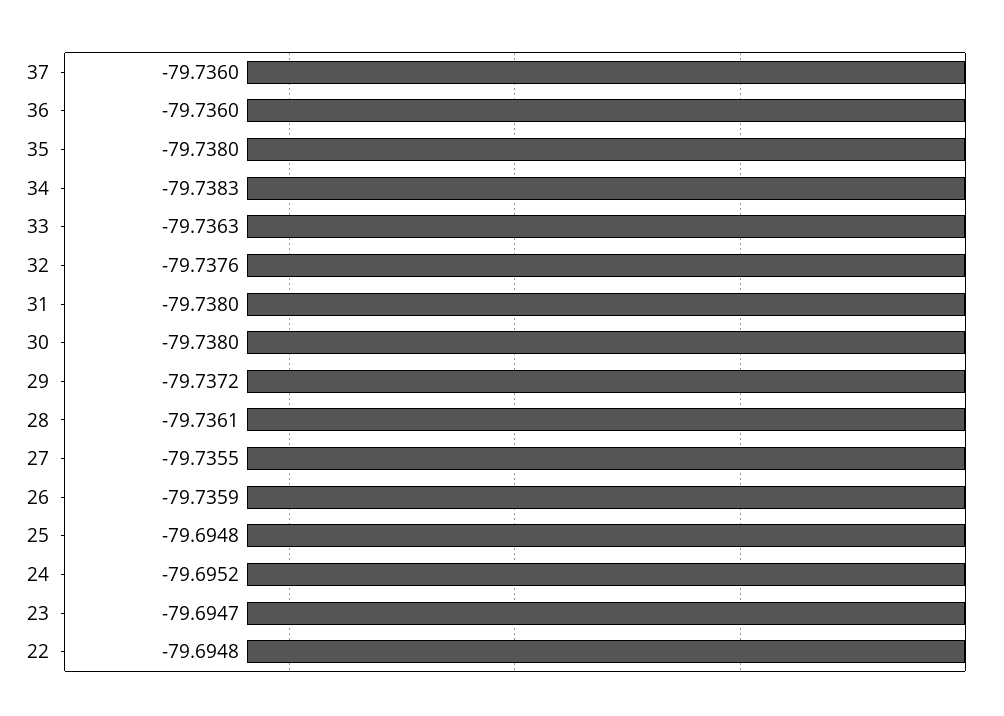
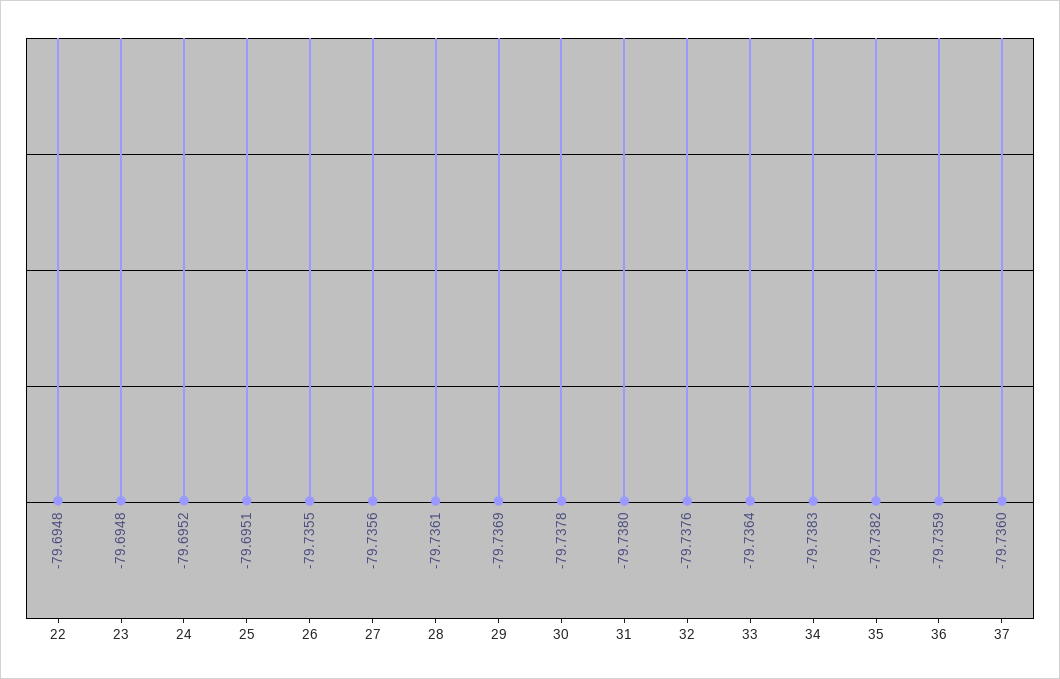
  {
    "37": -79.736,
-   "36": -79.736,
+   "36": -79.7359,
-   "35": -79.738,
+   "35": -79.7382,
    "34": -79.7383,
-   "33": -79.7363,
+   "33": -79.7364,
    "32": -79.7376,
    "31": -79.738,
-   "30": -79.738,
+   "30": -79.7378,
-   "29": -79.7372,
+   "29": -79.7369,
    "28": -79.7361,
-   "27": -79.7355,
+   "27": -79.7356,
-   "26": -79.7359,
+   "26": -79.7355,
-   "25": -79.6948,
+   "25": -79.6951,
    "24": -79.6952,
-   "23": -79.6947,
+   "23": -79.6948,
    "22": -79.6948
  }

